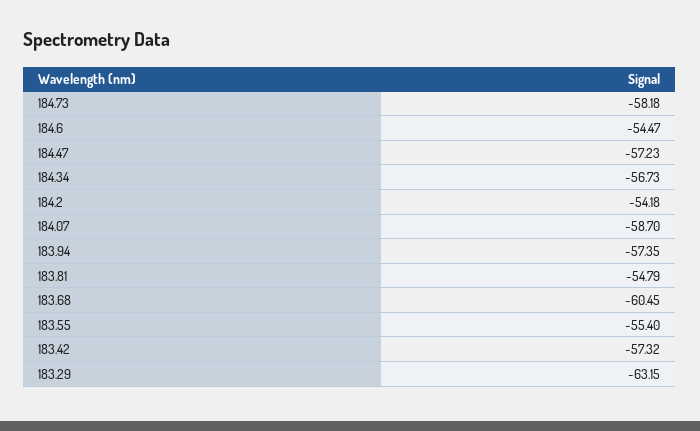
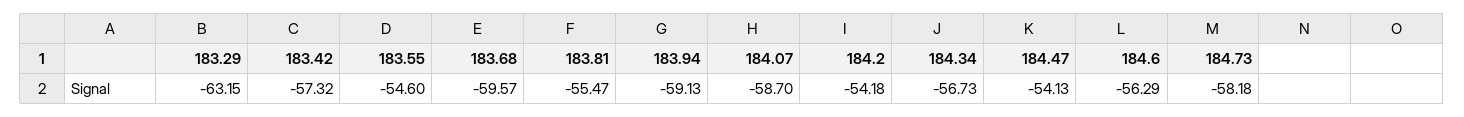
  {
    "184.73": -58.18,
-   "184.6": -54.47,
+   "184.6": -56.29,
-   "184.47": -57.23,
+   "184.47": -54.13,
    "184.34": -56.73,
    "184.2": -54.18,
    "184.07": -58.7,
-   "183.94": -57.35,
+   "183.94": -59.13,
-   "183.81": -54.79,
+   "183.81": -55.47,
-   "183.68": -60.45,
+   "183.68": -59.57,
-   "183.55": -55.4,
+   "183.55": -54.6,
    "183.42": -57.32,
    "183.29": -63.15
  }

